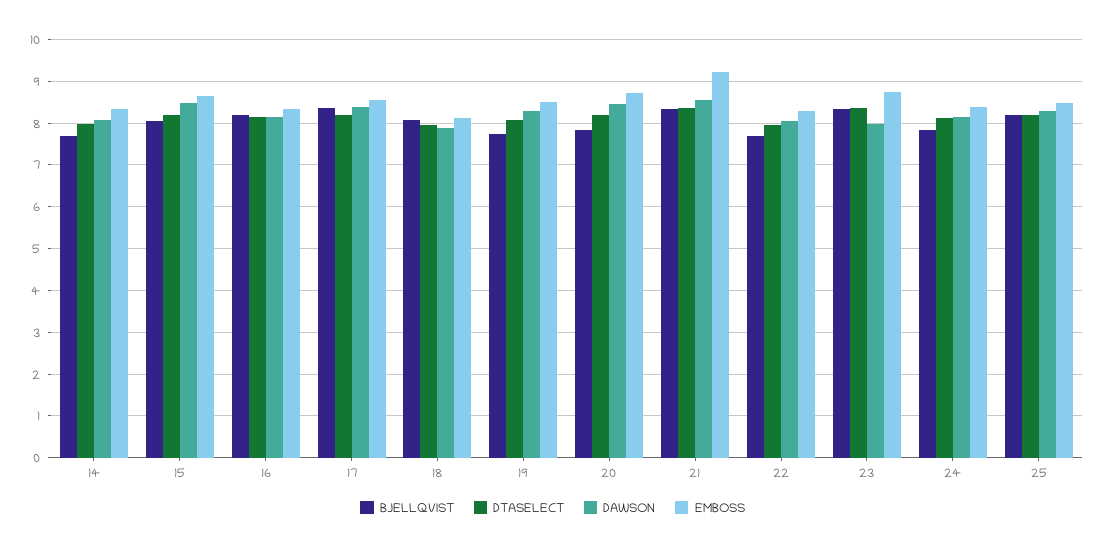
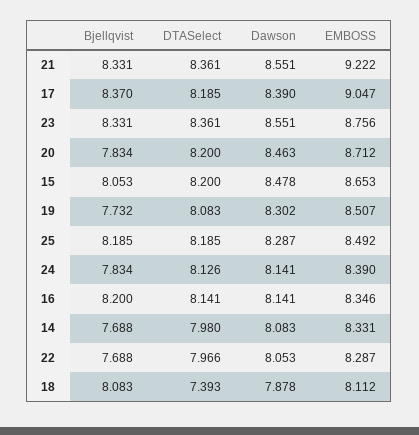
  {
    "BJELLQVIST": {
      "14": 7.688,
      "15": 8.053,
      "16": 8.2,
      "17": 8.37,
      "18": 8.083,
      "19": 7.732,
      "20": 7.834,
      "21": 8.331,
      "22": 7.688,
      "23": 8.331,
      "24": 7.834,
      "25": 8.185
    },
    "DTASELECT": {
      "14": 7.98,
      "15": 8.2,
      "16": 8.141,
      "17": 8.185,
-     "18": 8,
+     "18": 7.393,
      "19": 8.083,
      "20": 8.2,
      "21": 8.361,
      "22": 7.966,
      "23": 8.361,
      "24": 8.126,
      "25": 8.185
    },
    "DAWSON": {
      "14": 8.083,
      "15": 8.478,
      "16": 8.141,
      "17": 8.39,
      "18": 7.878,
      "19": 8.302,
      "20": 8.463,
      "21": 8.551,
      "22": 8.053,
-     "23": 8,
+     "23": 8.551,
      "24": 8.141,
      "25": 8.287
    },
    "EMBOSS": {
      "14": 8.331,
      "15": 8.653,
      "16": 8.346,
-     "17": 8.6,
+     "17": 9.047,
      "18": 8.112,
      "19": 8.507,
      "20": 8.712,
      "21": 9.222,
      "22": 8.287,
      "23": 8.756,
      "24": 8.39,
      "25": 8.492
    }
  }

